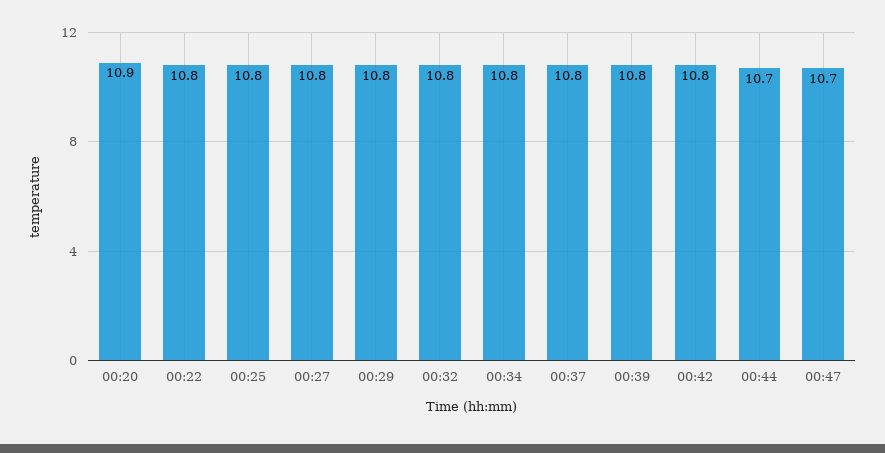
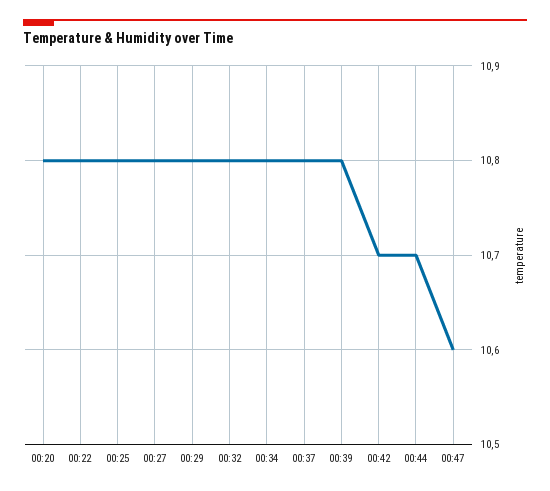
  {
-   "00:20": 10.9,
+   "00:20": 10.8,
    "00:22": 10.8,
    "00:25": 10.8,
    "00:27": 10.8,
    "00:29": 10.8,
    "00:32": 10.8,
    "00:34": 10.8,
    "00:37": 10.8,
    "00:39": 10.8,
-   "00:42": 10.8,
+   "00:42": 10.7,
    "00:44": 10.7,
-   "00:47": 10.7
+   "00:47": 10.6
  }

